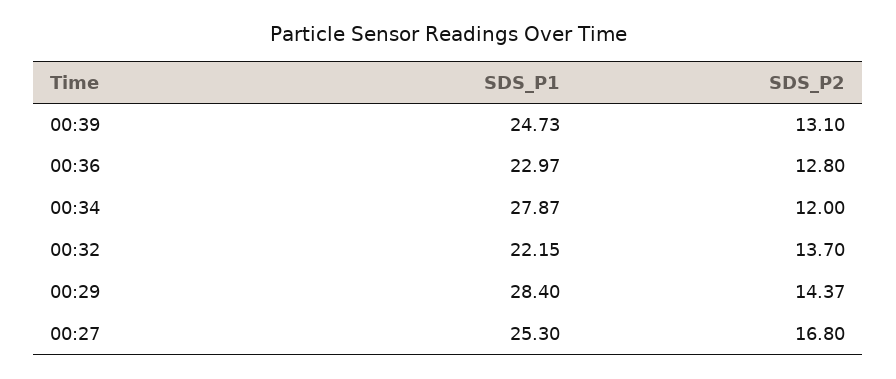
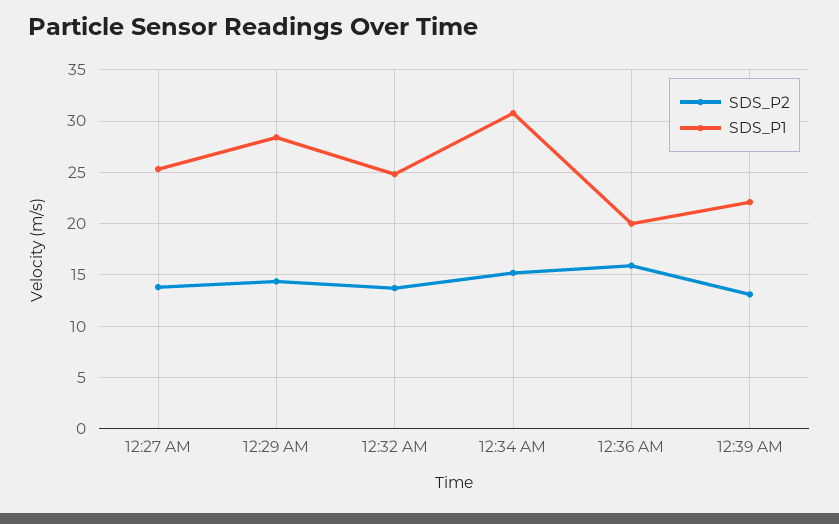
  {
    "SDS_P1": {
-     "00:39": 24.73,
+     "00:39": 22,
-     "00:36": 22.97,
+     "00:36": 20,
-     "00:34": 27.87,
+     "00:34": 31,
-     "00:32": 22.15,
+     "00:32": 25,
      "00:29": 28.4,
      "00:27": 25.3
    },
    "SDS_P2": {
      "00:39": 13.1,
-     "00:36": 12.8,
+     "00:36": 16,
-     "00:34": 12,
+     "00:34": 15,
      "00:32": 13.7,
      "00:29": 14.37,
-     "00:27": 16.8
+     "00:27": 14
    }
  }

